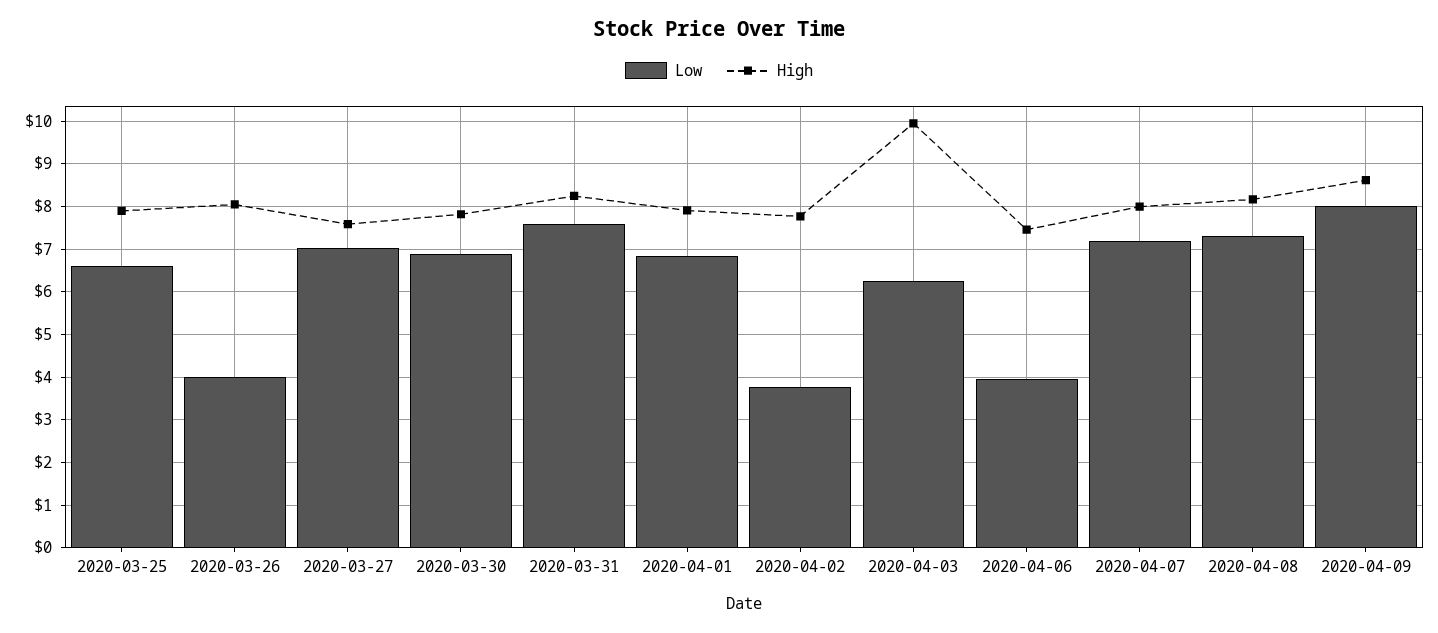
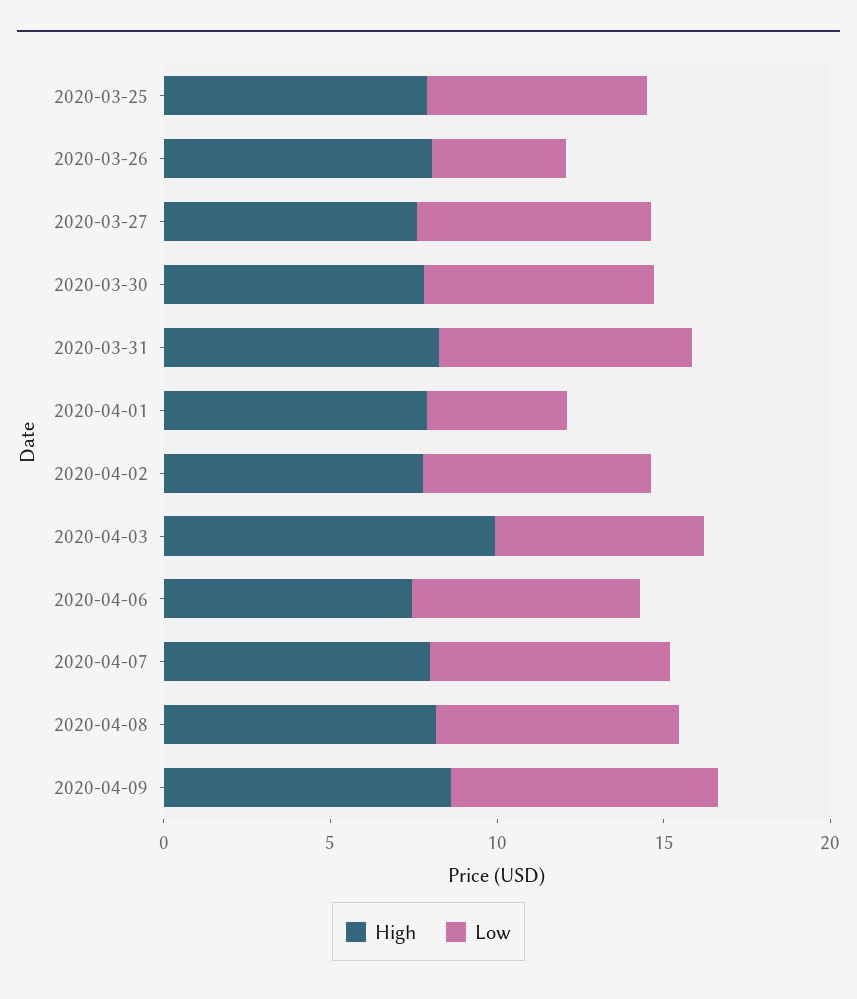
  {
    "Low": {
      "2020-03-25": 6.6,
      "2020-03-26": 4,
      "2020-03-27": 7,
      "2020-03-30": 6.8,
      "2020-03-31": 7.6,
-     "2020-04-01": 6.8,
+     "2020-04-01": 4,
-     "2020-04-02": 3.8,
+     "2020-04-02": 7,
      "2020-04-03": 6.2,
-     "2020-04-06": 4,
+     "2020-04-06": 7,
      "2020-04-07": 7.2,
      "2020-04-08": 7.4,
      "2020-04-09": 8
    },
    "High": {
      "2020-03-25": 8,
      "2020-03-26": 8,
      "2020-03-27": 7.6,
      "2020-03-30": 7.8,
      "2020-03-31": 8.2,
      "2020-04-01": 8,
      "2020-04-02": 7.8,
      "2020-04-03": 10,
      "2020-04-06": 7.4,
      "2020-04-07": 8,
      "2020-04-08": 8.2,
      "2020-04-09": 8.6
    }
  }

